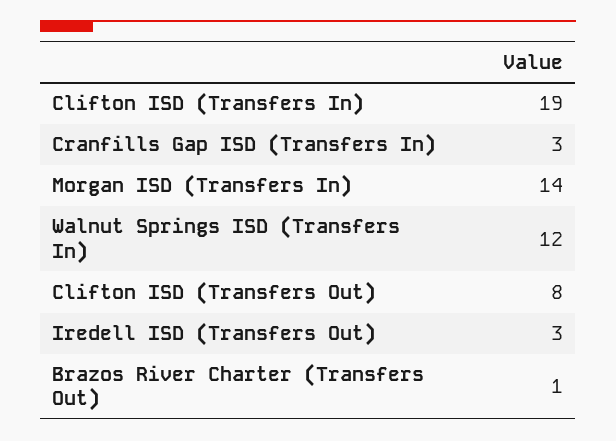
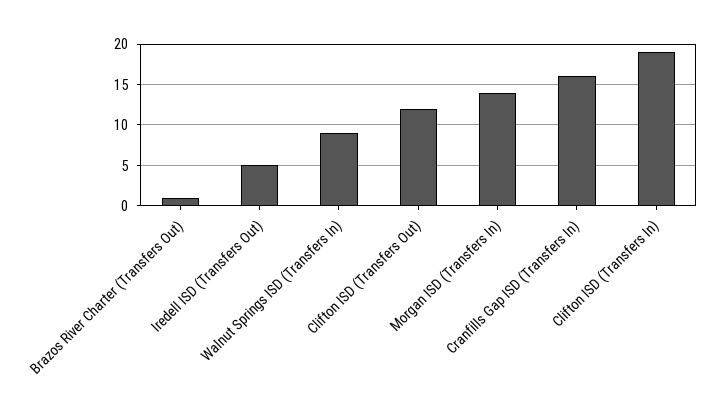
  {
    "Clifton ISD (Transfers In)": 19,
-   "Cranfills Gap ISD (Transfers In)": 3,
+   "Cranfills Gap ISD (Transfers In)": 16,
    "Morgan ISD (Transfers In)": 14,
-   "Walnut Springs ISD (Transfers In)": 12,
+   "Walnut Springs ISD (Transfers In)": 9,
-   "Clifton ISD (Transfers Out)": 8,
+   "Clifton ISD (Transfers Out)": 12,
-   "Iredell ISD (Transfers Out)": 3,
+   "Iredell ISD (Transfers Out)": 5,
    "Brazos River Charter (Transfers Out)": 1
  }

